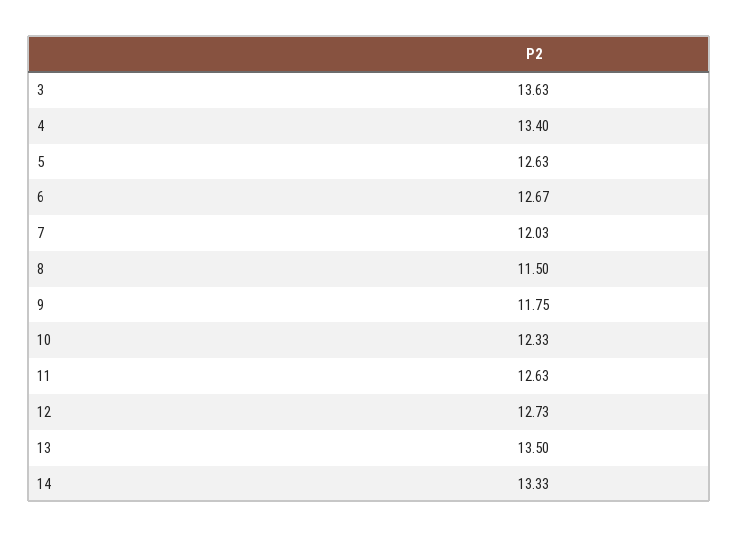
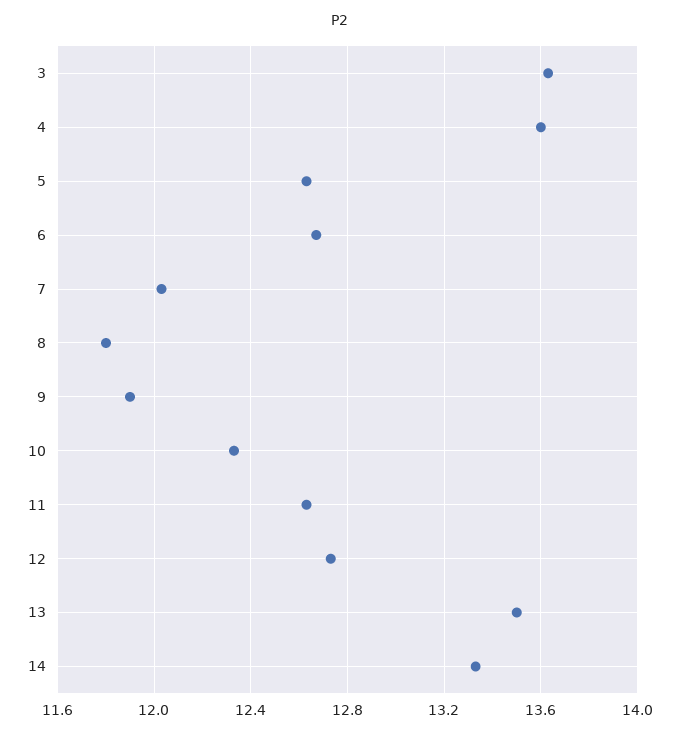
  {
    "3": 13.63,
-   "4": 13.4,
+   "4": 13.6,
    "5": 12.63,
    "6": 12.67,
    "7": 12.03,
-   "8": 11.5,
+   "8": 11.8,
-   "9": 11.75,
+   "9": 11.9,
    "10": 12.33,
    "11": 12.63,
    "12": 12.73,
    "13": 13.5,
    "14": 13.33
  }

